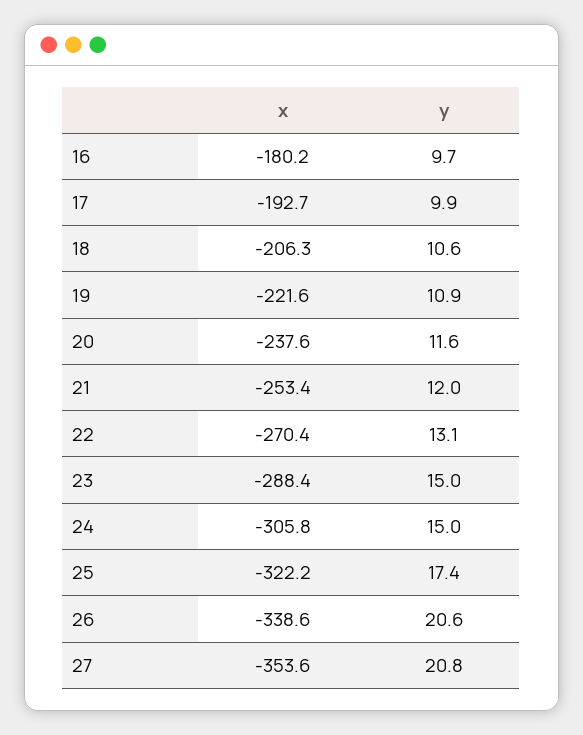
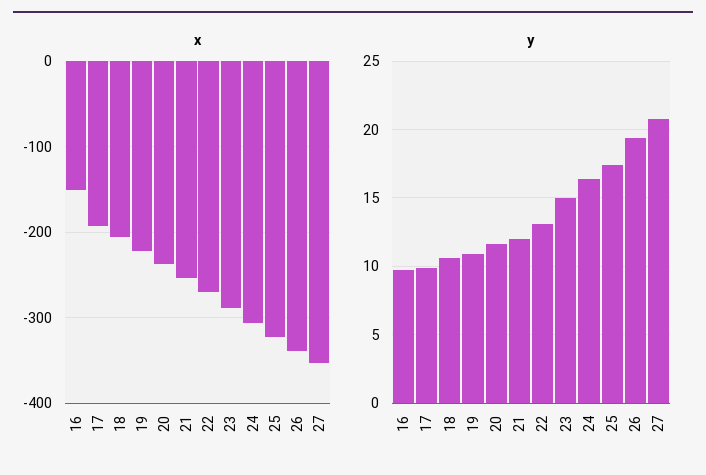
  {
    "x": {
-     "16": -180.2,
+     "16": -150,
      "17": -192.7,
      "18": -206.3,
      "19": -221.6,
      "20": -237.6,
      "21": -253.4,
      "22": -270.4,
      "23": -288.4,
      "24": -305.8,
      "25": -322.2,
      "26": -338.6,
      "27": -353.6
    },
    "y": {
      "16": 9.7,
      "17": 9.9,
      "18": 10.6,
      "19": 10.9,
      "20": 11.6,
      "21": 12,
      "22": 13.1,
      "23": 15,
-     "24": 15,
+     "24": 16.5,
      "25": 17.4,
-     "26": 20.6,
+     "26": 19.5,
      "27": 20.8
    }
  }

